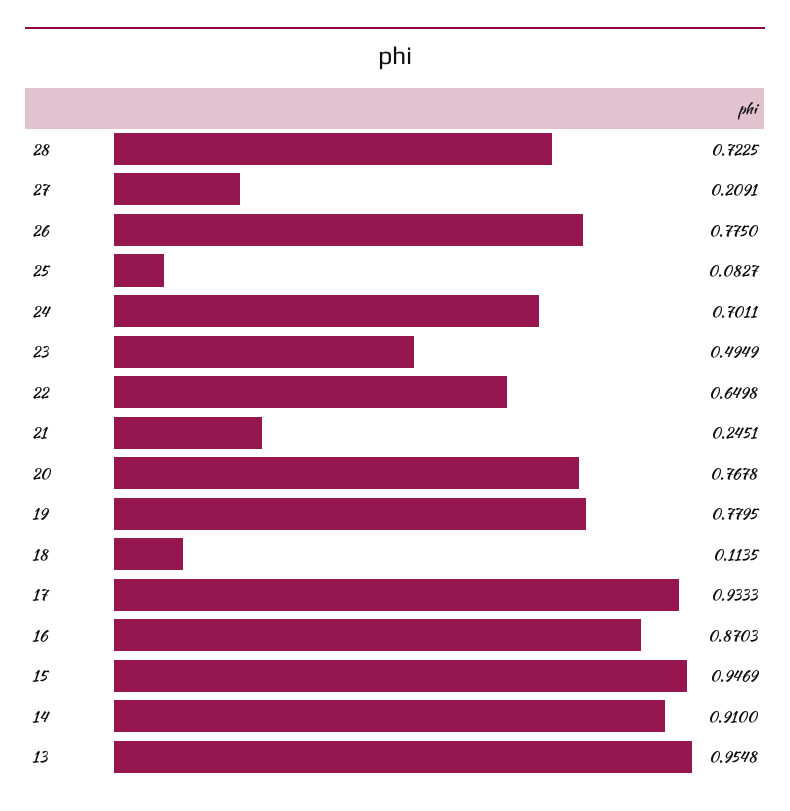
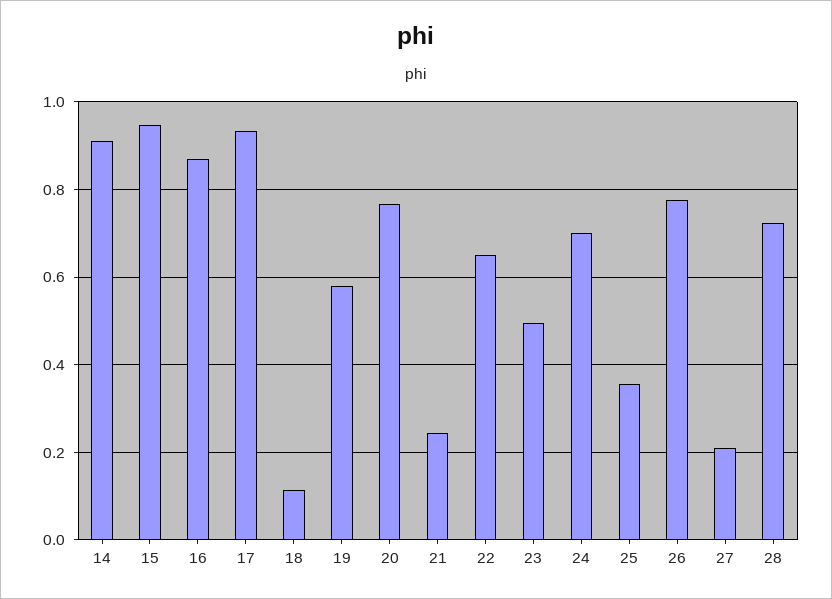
  {
    "28": 0.7225,
    "27": 0.2091,
    "26": 0.775,
-   "25": 0.0827,
+   "25": 0.36,
    "24": 0.7011,
    "23": 0.4949,
    "22": 0.6498,
    "21": 0.2451,
    "20": 0.7678,
-   "19": 0.7795,
+   "19": 0.58,
    "18": 0.1135,
    "17": 0.9333,
    "16": 0.8703,
    "15": 0.9469,
-   "14": 0.91,
+   "14": 0.91
-   "13": 0.9548
  }

